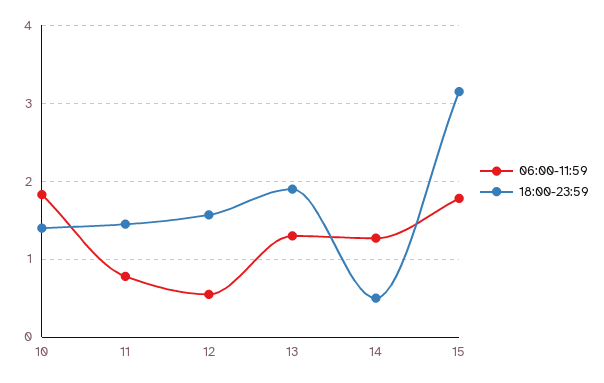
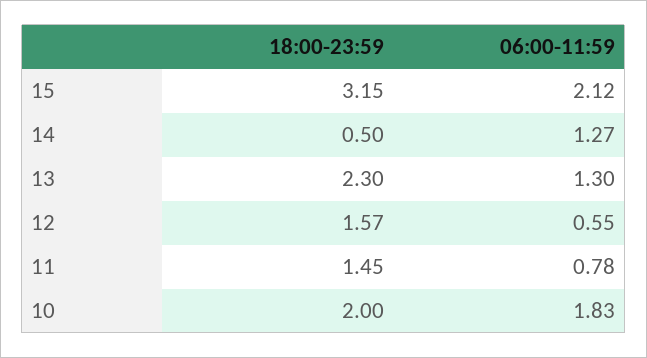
  {
    "06:00-11:59": {
      "10": 1.83,
      "11": 0.78,
      "12": 0.55,
      "13": 1.3,
      "14": 1.27,
-     "15": 1.8
+     "15": 2.12
    },
    "18:00-23:59": {
-     "10": 1.4,
+     "10": 2,
      "11": 1.45,
      "12": 1.57,
-     "13": 1.9,
+     "13": 2.3,
      "14": 0.5,
      "15": 3.15
    }
  }

